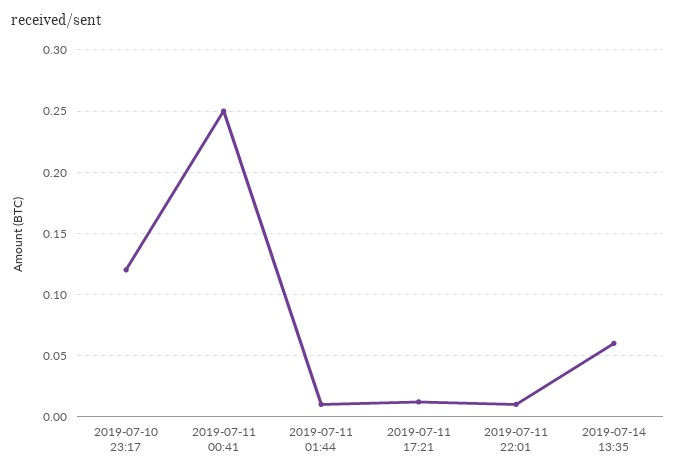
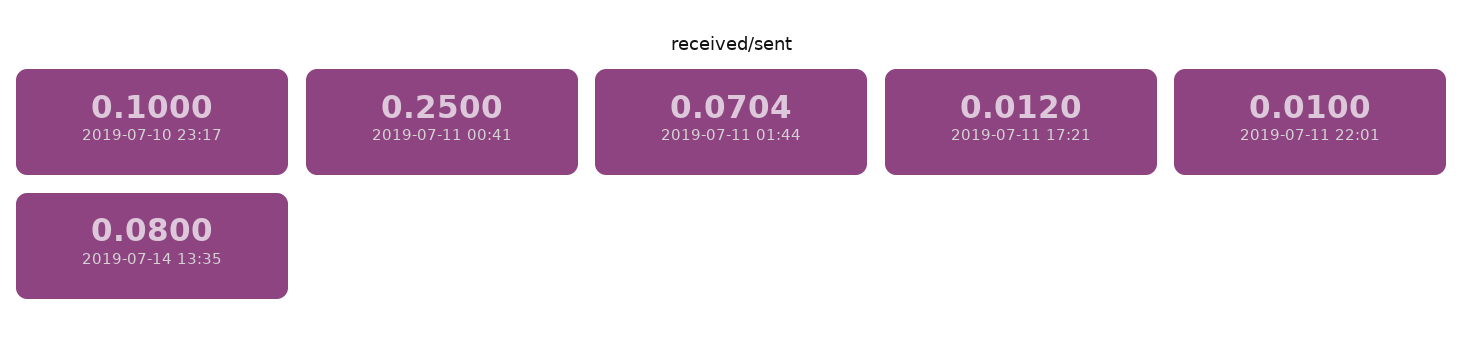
  {
-   "2019-07-10 23:17": 0.12,
+   "2019-07-10 23:17": 0.1,
    "2019-07-11 00:41": 0.25,
-   "2019-07-11 01:44": 0.01,
+   "2019-07-11 01:44": 0.0704,
    "2019-07-11 17:21": 0.012,
    "2019-07-11 22:01": 0.01,
-   "2019-07-14 13:35": 0.06
+   "2019-07-14 13:35": 0.08
  }

